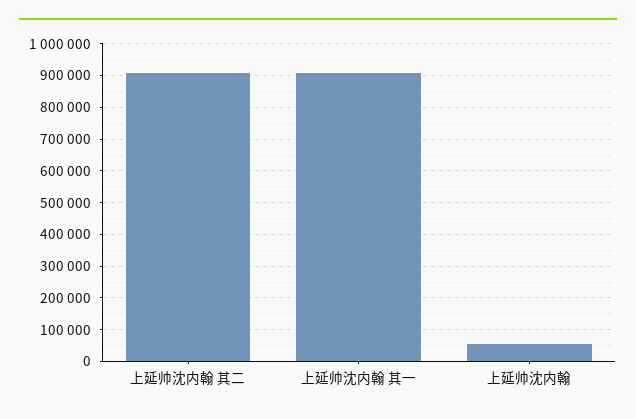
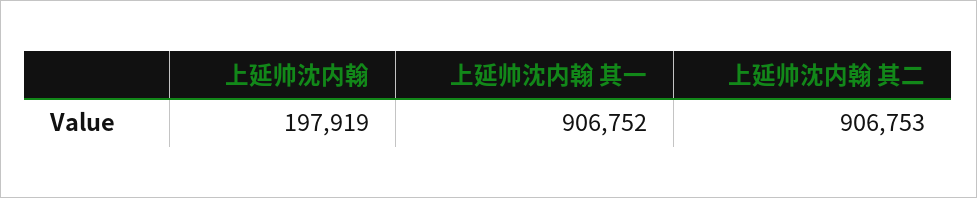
  {
    "上延帅沈内翰 其二": 906753,
    "上延帅沈内翰 其一": 906752,
-   "上延帅沈内翰": 60000
+   "上延帅沈内翰": 197919
  }

